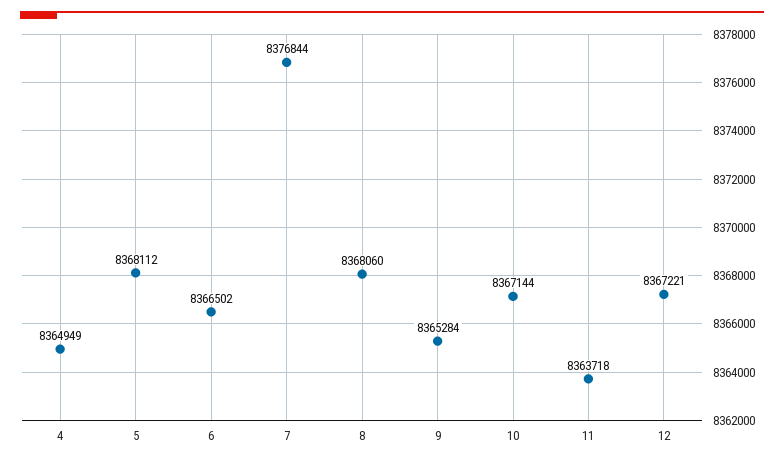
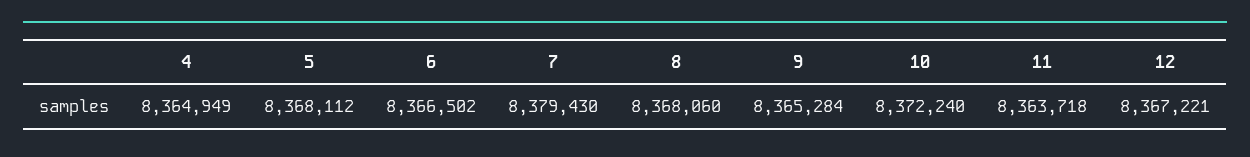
  {
    "4": 8364949,
    "5": 8368112,
    "6": 8366502,
-   "7": 8376844,
+   "7": 8379430,
    "8": 8368060,
    "9": 8365284,
-   "10": 8367144,
+   "10": 8372240,
    "11": 8363718,
    "12": 8367221
  }

